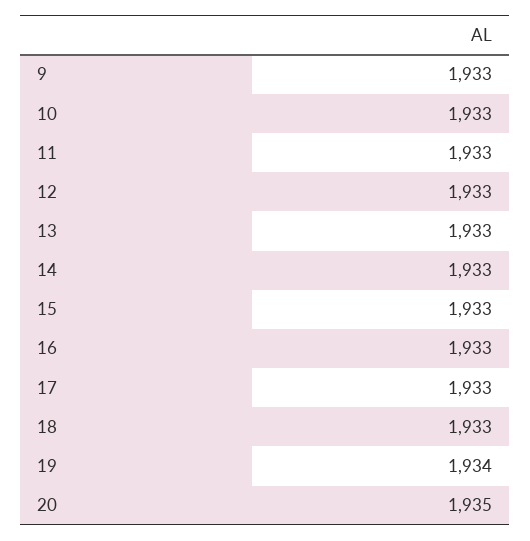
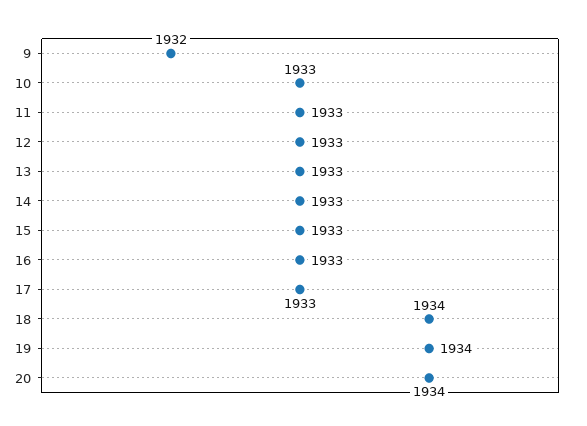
  {
-   "9": 1933,
+   "9": 1932,
    "10": 1933,
    "11": 1933,
    "12": 1933,
    "13": 1933,
    "14": 1933,
    "15": 1933,
    "16": 1933,
    "17": 1933,
-   "18": 1933,
+   "18": 1934,
    "19": 1934,
-   "20": 1935
+   "20": 1934
  }

